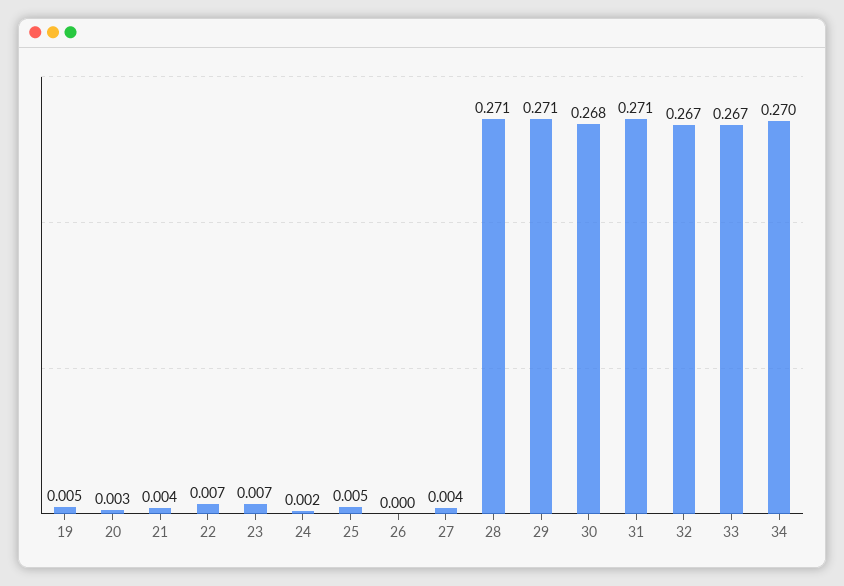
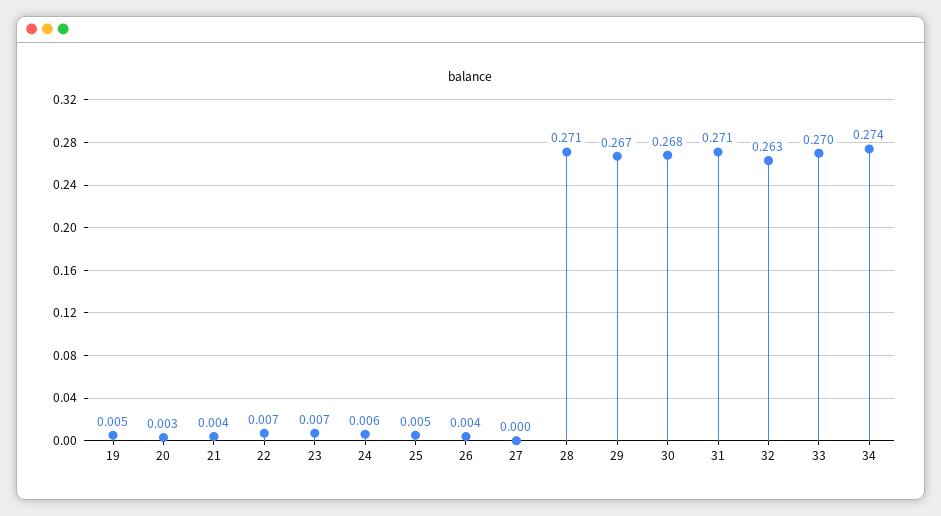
  {
    "19": 0.005,
    "20": 0.003,
    "21": 0.004,
    "22": 0.007,
    "23": 0.007,
-   "24": 0.002,
+   "24": 0.006,
    "25": 0.005,
-   "26": 0,
+   "26": 0.004,
-   "27": 0.004,
+   "27": 0,
    "28": 0.271,
-   "29": 0.271,
+   "29": 0.267,
    "30": 0.268,
    "31": 0.271,
-   "32": 0.267,
+   "32": 0.263,
-   "33": 0.267,
+   "33": 0.27,
-   "34": 0.27
+   "34": 0.274
  }

